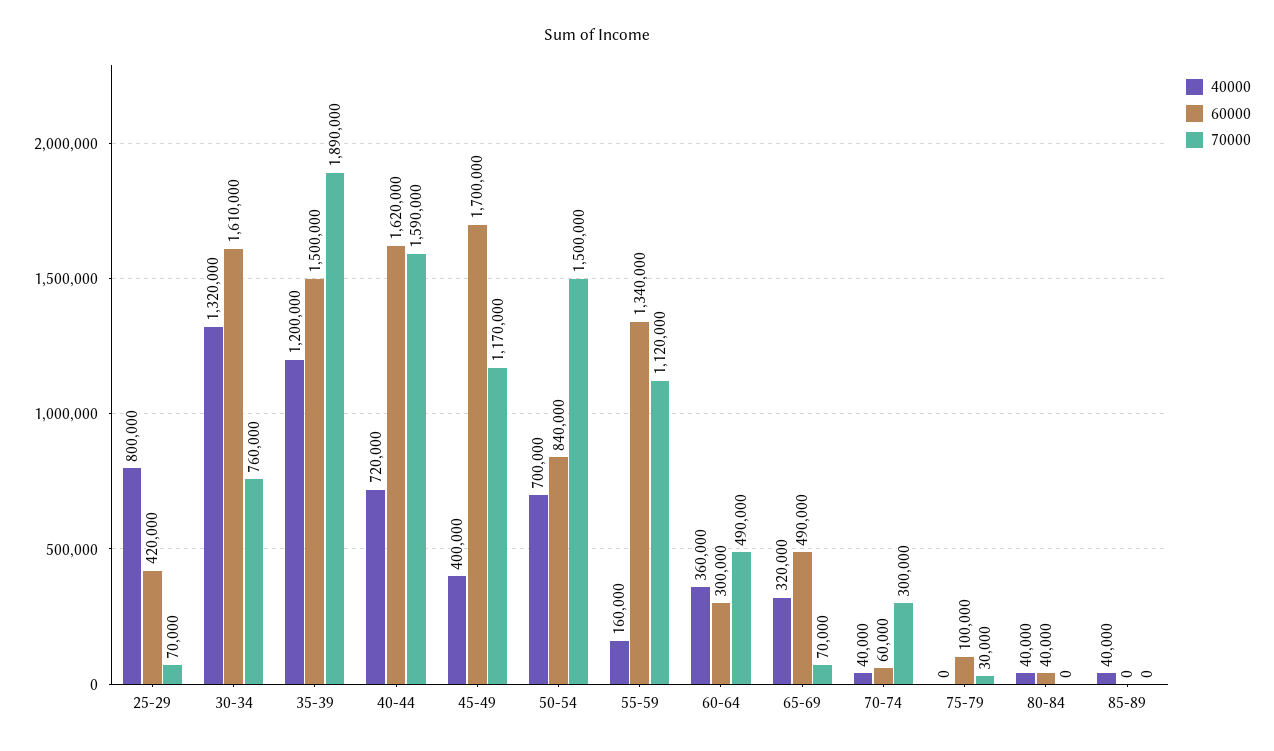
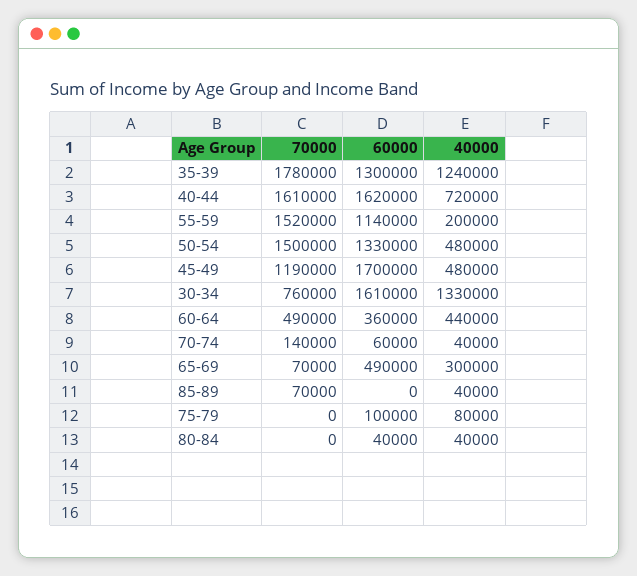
  {
    "40000": {
-     "25-29": 800000,
-     "30-34": 1320000,
+     "30-34": 1330000,
-     "35-39": 1200000,
+     "35-39": 1240000,
      "40-44": 720000,
-     "45-49": 400000,
+     "45-49": 480000,
-     "50-54": 700000,
+     "50-54": 480000,
-     "55-59": 160000,
+     "55-59": 200000,
-     "60-64": 360000,
+     "60-64": 440000,
-     "65-69": 320000,
+     "65-69": 300000,
      "70-74": 40000,
-     "75-79": 0,
+     "75-79": 80000,
      "80-84": 40000,
      "85-89": 40000
    },
    "60000": {
-     "25-29": 420000,
      "30-34": 1610000,
-     "35-39": 1500000,
+     "35-39": 1300000,
      "40-44": 1620000,
      "45-49": 1700000,
-     "50-54": 840000,
+     "50-54": 1330000,
-     "55-59": 1340000,
+     "55-59": 1140000,
-     "60-64": 300000,
+     "60-64": 360000,
      "65-69": 490000,
      "70-74": 60000,
      "75-79": 100000,
      "80-84": 40000,
      "85-89": 0
    },
    "70000": {
-     "25-29": 70000,
      "30-34": 760000,
-     "35-39": 1890000,
+     "35-39": 1780000,
-     "40-44": 1590000,
+     "40-44": 1610000,
-     "45-49": 1170000,
+     "45-49": 1190000,
      "50-54": 1500000,
-     "55-59": 1120000,
+     "55-59": 1520000,
      "60-64": 490000,
      "65-69": 70000,
-     "70-74": 300000,
+     "70-74": 140000,
-     "75-79": 30000,
+     "75-79": 0,
      "80-84": 0,
-     "85-89": 0
+     "85-89": 70000
    }
  }

